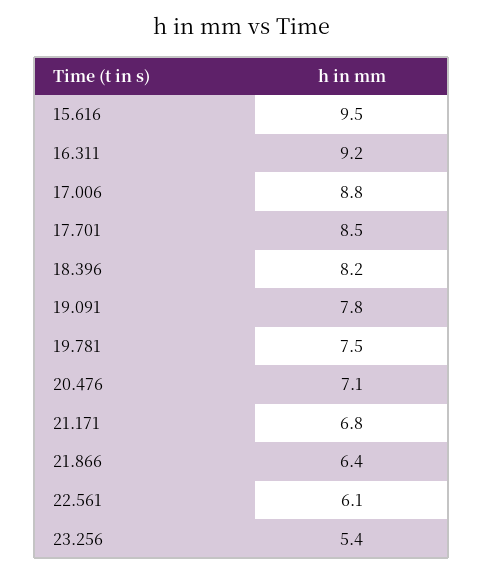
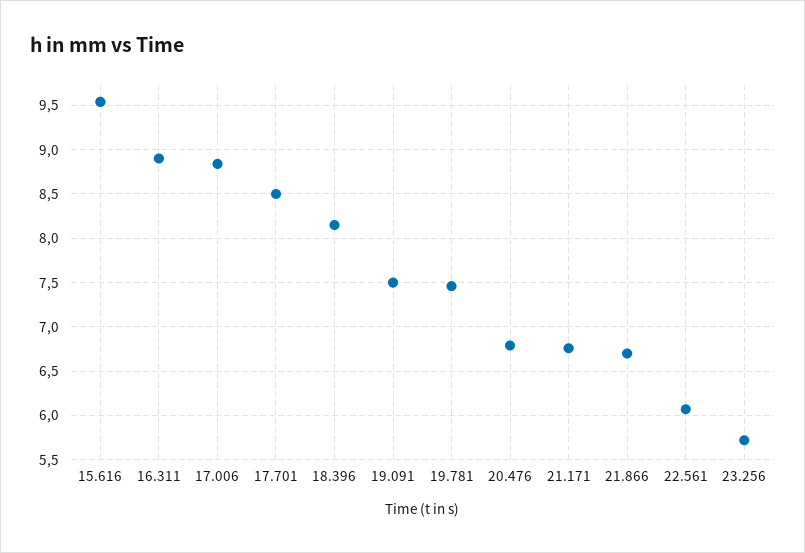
  {
    "15.616": 9.5,
-   "16.311": 9.2,
+   "16.311": 8.9,
    "17.006": 8.8,
    "17.701": 8.5,
    "18.396": 8.2,
-   "19.091": 7.8,
+   "19.091": 7.5,
    "19.781": 7.5,
-   "20.476": 7.1,
+   "20.476": 6.8,
    "21.171": 6.8,
-   "21.866": 6.4,
+   "21.866": 6.7,
    "22.561": 6.1,
-   "23.256": 5.4
+   "23.256": 5.7
  }

